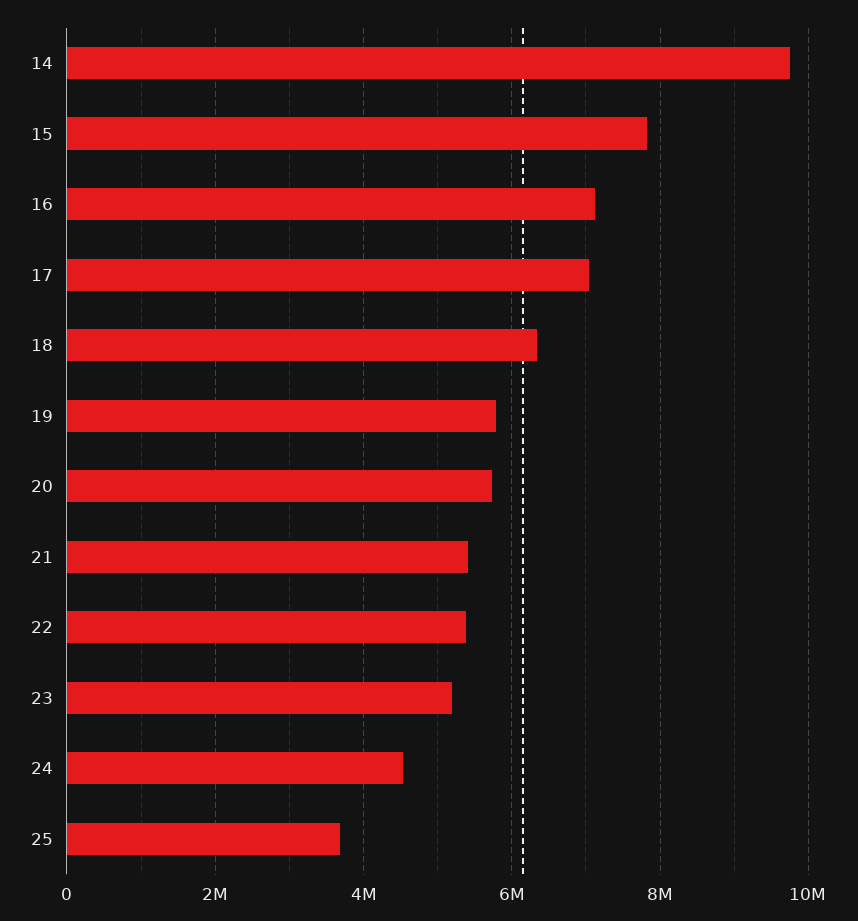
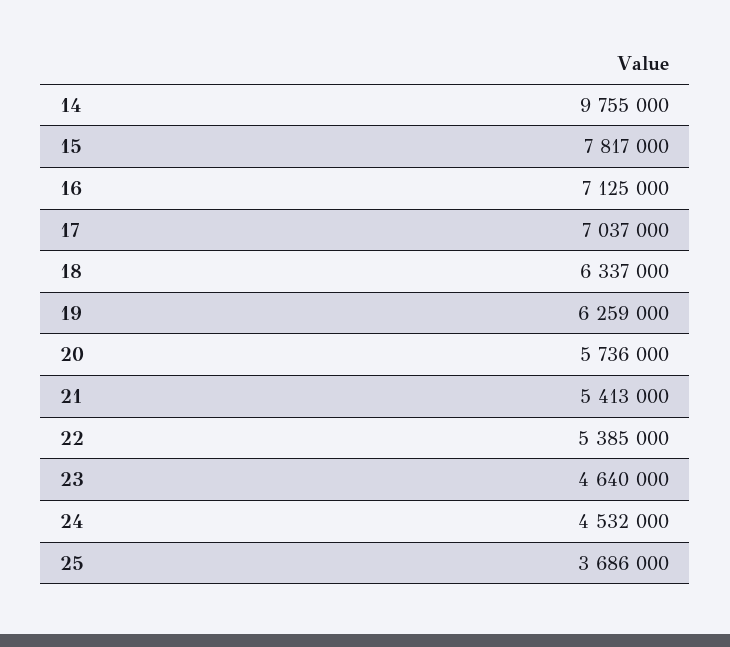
  {
    "14": 9755000,
    "15": 7817000,
    "16": 7125000,
    "17": 7037000,
    "18": 6337000,
-   "19": 5800000,
+   "19": 6259000,
    "20": 5736000,
    "21": 5413000,
    "22": 5385000,
-   "23": 5200000,
+   "23": 4640000,
    "24": 4532000,
    "25": 3686000
  }

